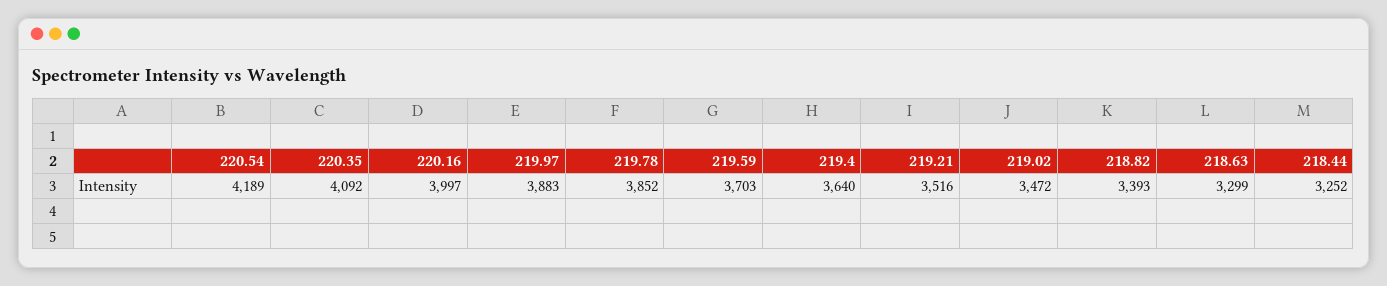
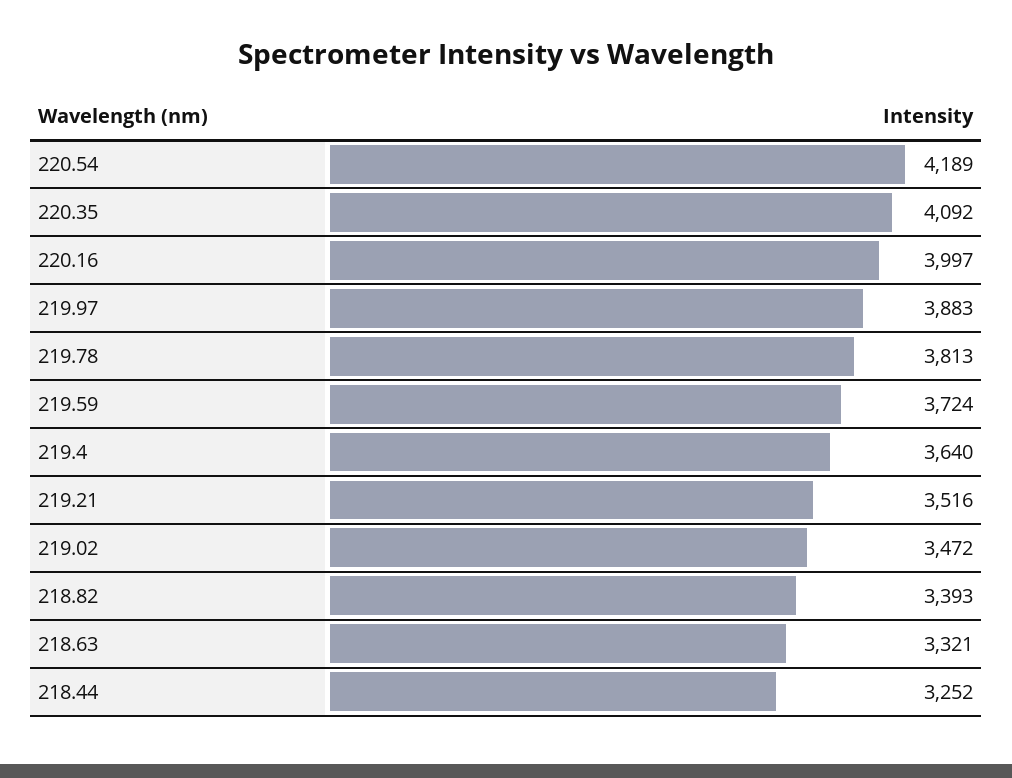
  {
    "220.54": 4189,
    "220.35": 4092,
    "220.16": 3997,
    "219.97": 3883,
-   "219.78": 3852,
+   "219.78": 3813,
-   "219.59": 3703,
+   "219.59": 3724,
    "219.4": 3640,
    "219.21": 3516,
    "219.02": 3472,
    "218.82": 3393,
-   "218.63": 3299,
+   "218.63": 3321,
    "218.44": 3252
  }

